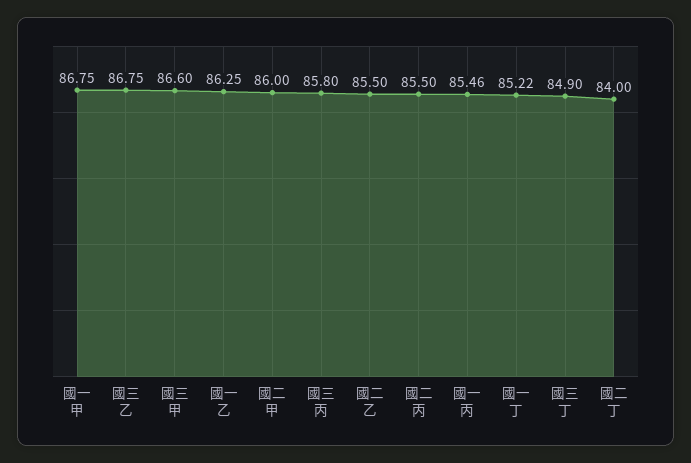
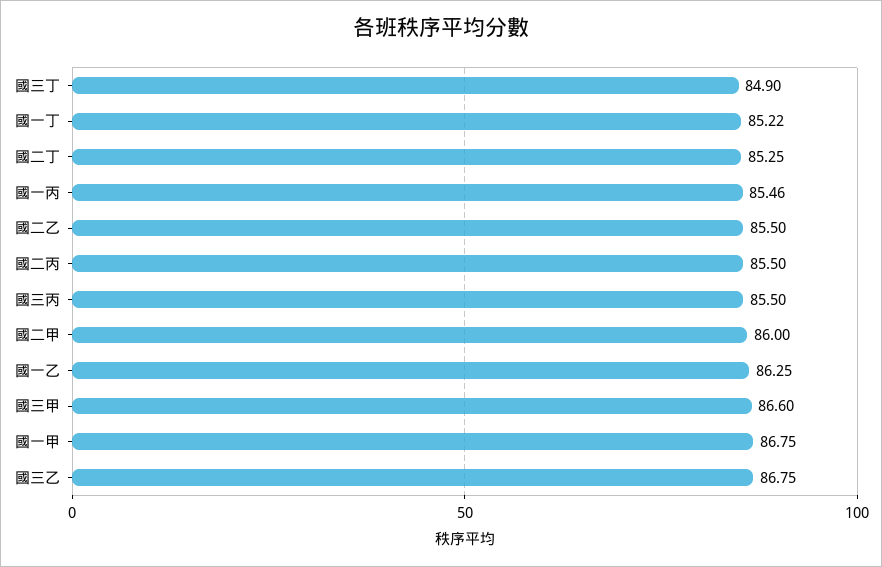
  {
    "國一甲": 86.75,
    "國三乙": 86.75,
    "國三甲": 86.6,
    "國一乙": 86.25,
    "國二甲": 86,
-   "國三丙": 85.8,
+   "國三丙": 85.5,
    "國二乙": 85.5,
    "國二丙": 85.5,
    "國一丙": 85.46,
    "國一丁": 85.22,
    "國三丁": 84.9,
-   "國二丁": 84
+   "國二丁": 85.25
  }

